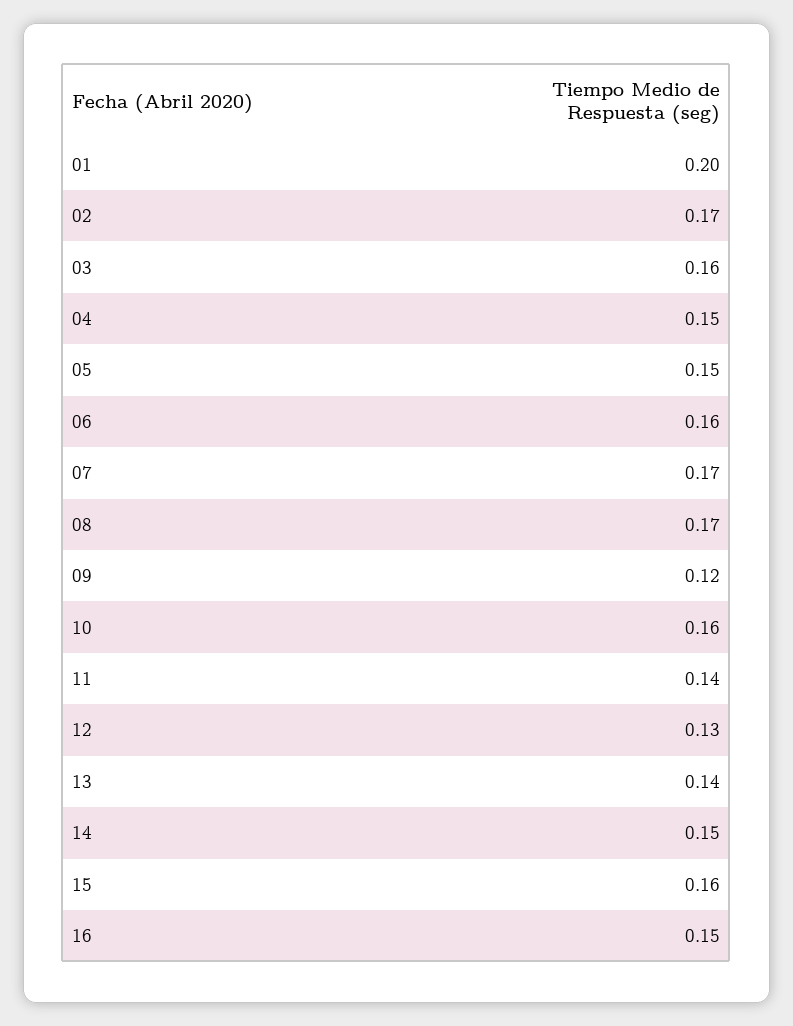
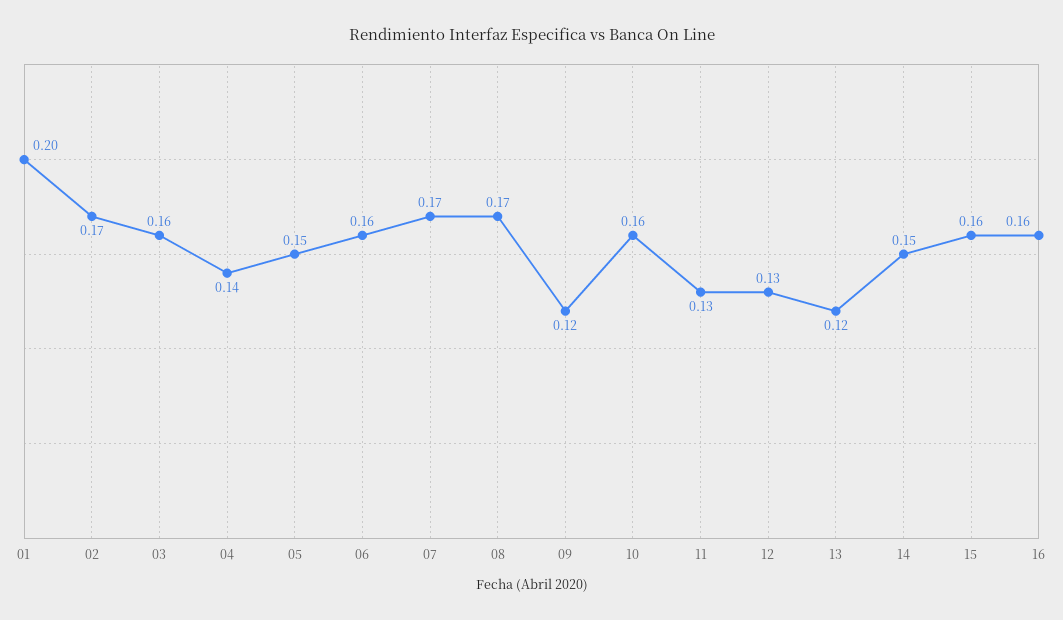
  {
    "01": 0.2,
    "02": 0.17,
    "03": 0.16,
-   "04": 0.15,
+   "04": 0.14,
    "05": 0.15,
    "06": 0.16,
    "07": 0.17,
    "08": 0.17,
    "09": 0.12,
    "10": 0.16,
-   "11": 0.14,
+   "11": 0.13,
    "12": 0.13,
-   "13": 0.14,
+   "13": 0.12,
    "14": 0.15,
    "15": 0.16,
-   "16": 0.15
+   "16": 0.16
  }

